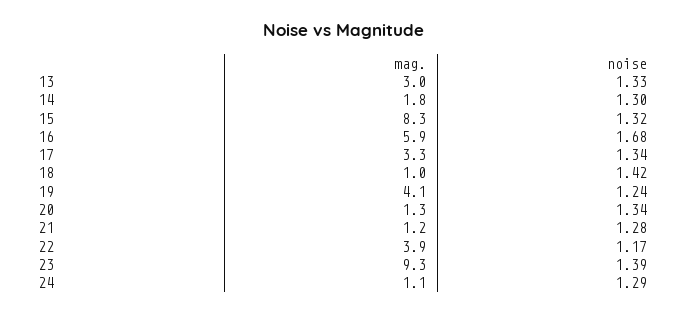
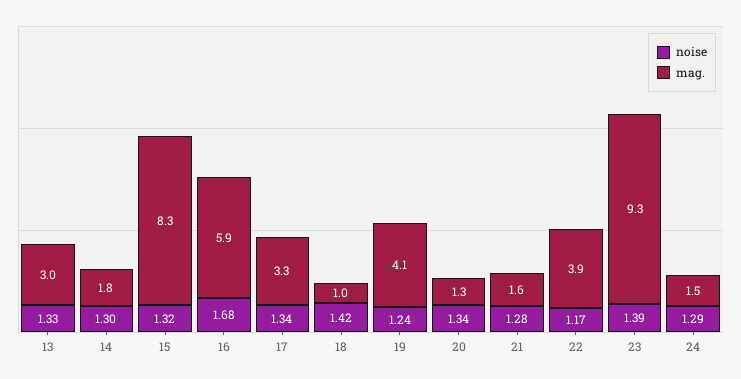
  {
    "mag.": {
      "13": 3,
      "14": 1.8,
      "15": 8.3,
      "16": 5.9,
      "17": 3.3,
      "18": 1,
      "19": 4.1,
      "20": 1.3,
-     "21": 1.2,
+     "21": 1.6,
      "22": 3.9,
      "23": 9.3,
-     "24": 1.1
+     "24": 1.5
    },
    "noise": {
      "13": 1.33,
      "14": 1.3,
      "15": 1.32,
      "16": 1.68,
      "17": 1.34,
      "18": 1.42,
      "19": 1.24,
      "20": 1.34,
      "21": 1.28,
      "22": 1.17,
      "23": 1.39,
      "24": 1.29
    }
  }

